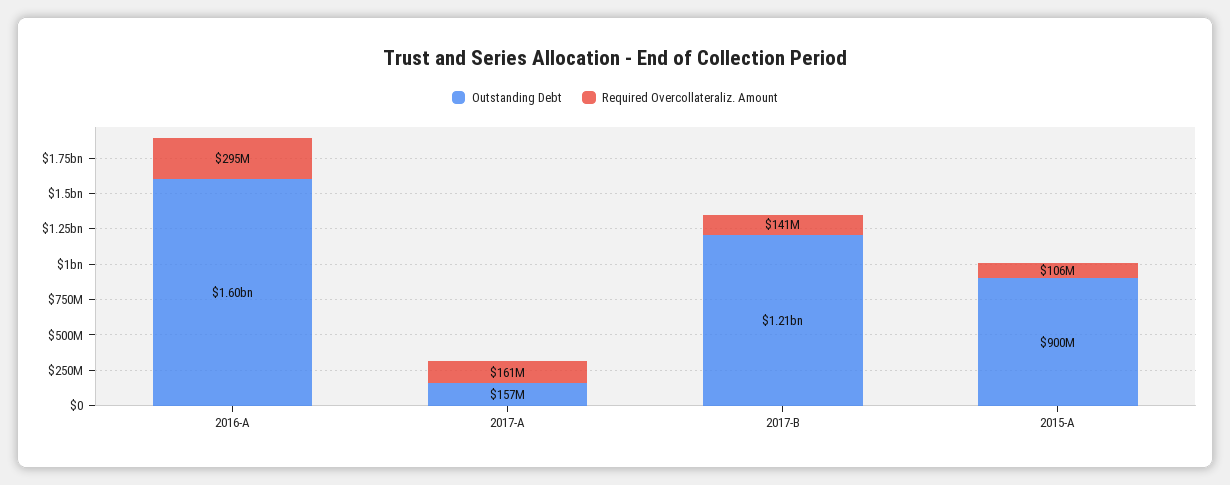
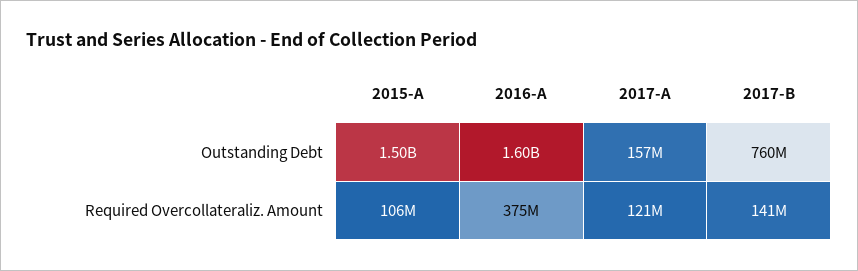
  {
    "Outstanding Debt": {
      "2016-A": 1600000000,
      "2017-A": 157000000,
-     "2017-B": 1210000000,
+     "2017-B": 760000000,
-     "2015-A": 900000000
+     "2015-A": 1500000000
    },
    "Required Overcollateraliz. Amount": {
-     "2016-A": 295000000,
+     "2016-A": 375000000,
-     "2017-A": 161000000,
+     "2017-A": 121000000,
      "2017-B": 141000000,
      "2015-A": 106000000
    }
  }

